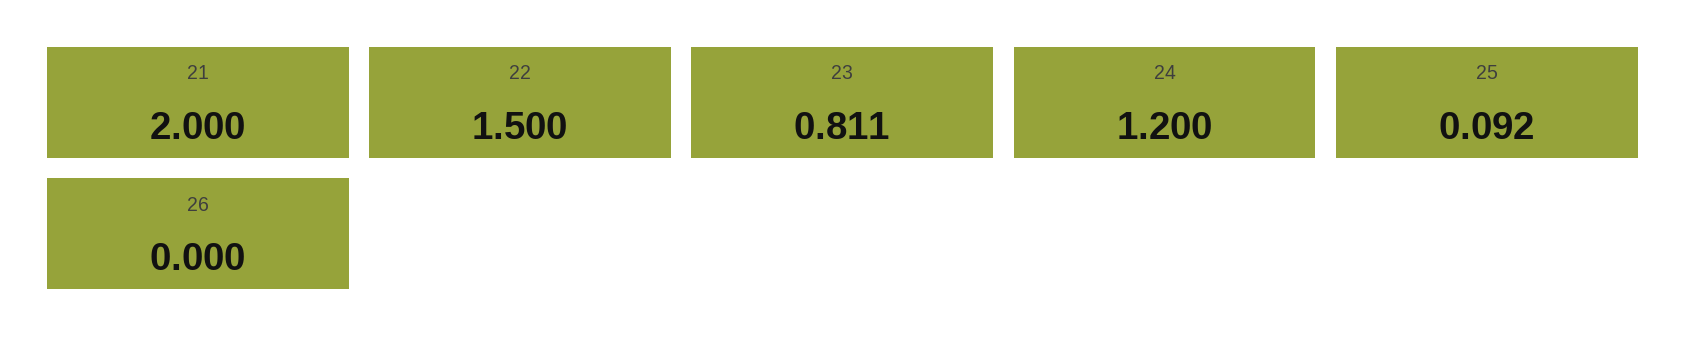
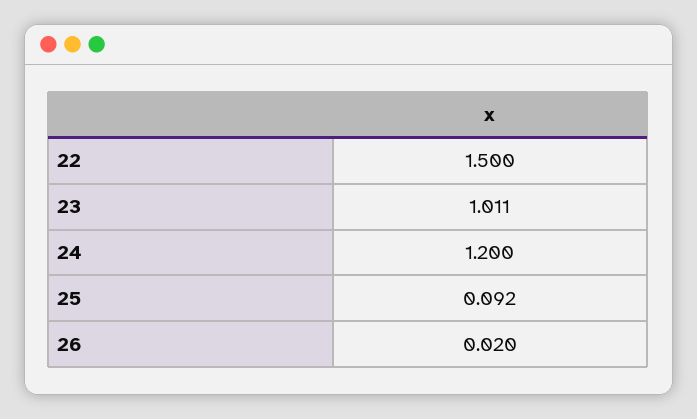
  {
-   "21": 2,
    "22": 1.5,
-   "23": 0.811,
+   "23": 1.011,
    "24": 1.2,
    "25": 0.092,
-   "26": 0
+   "26": 0.02
  }

